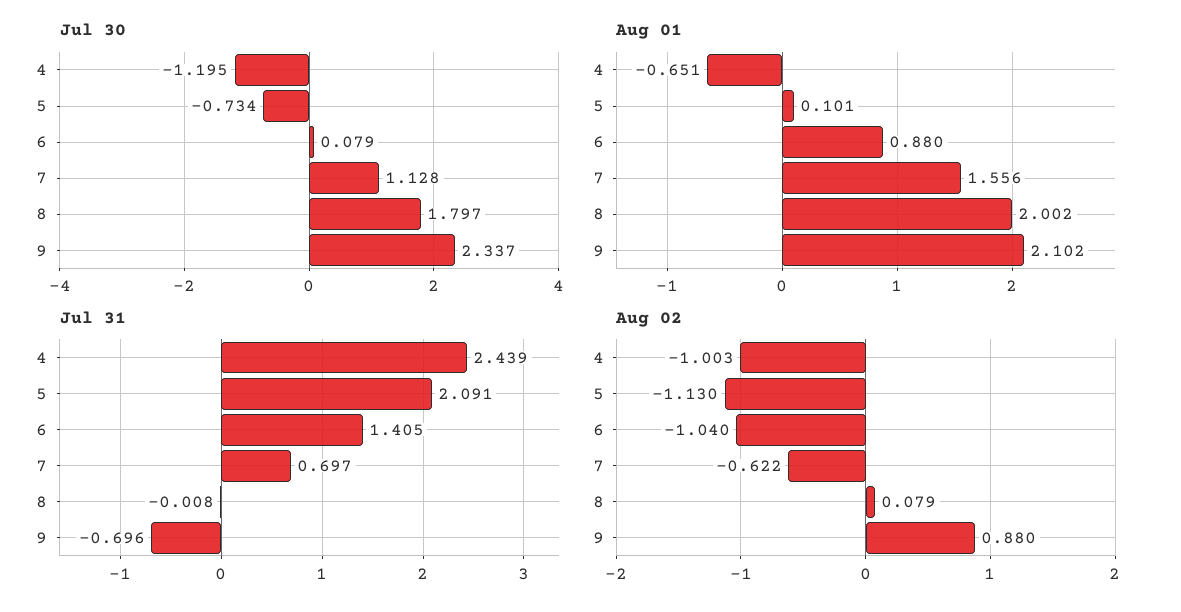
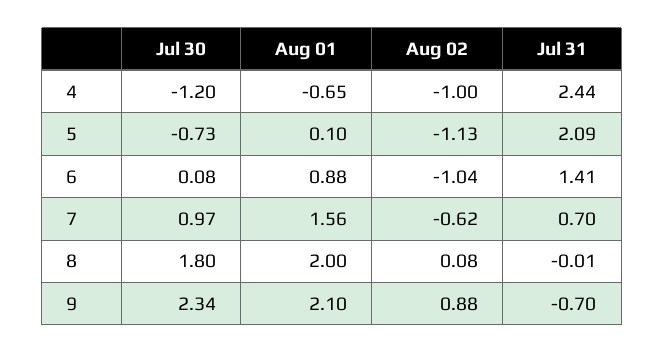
  {
    "Jul 30": {
      "4": -1.195,
      "5": -0.734,
      "6": 0.079,
-     "7": 1.128,
+     "7": 0.97,
      "8": 1.797,
      "9": 2.337
    },
    "Aug 01": {
      "4": -0.651,
      "5": 0.101,
      "6": 0.88,
      "7": 1.556,
      "8": 2.002,
      "9": 2.102
    },
    "Jul 31": {
      "4": 2.439,
      "5": 2.091,
      "6": 1.405,
      "7": 0.697,
      "8": -0.008,
      "9": -0.696
    },
    "Aug 02": {
      "4": -1.003,
      "5": -1.13,
      "6": -1.04,
      "7": -0.622,
      "8": 0.079,
      "9": 0.88
    }
  }

